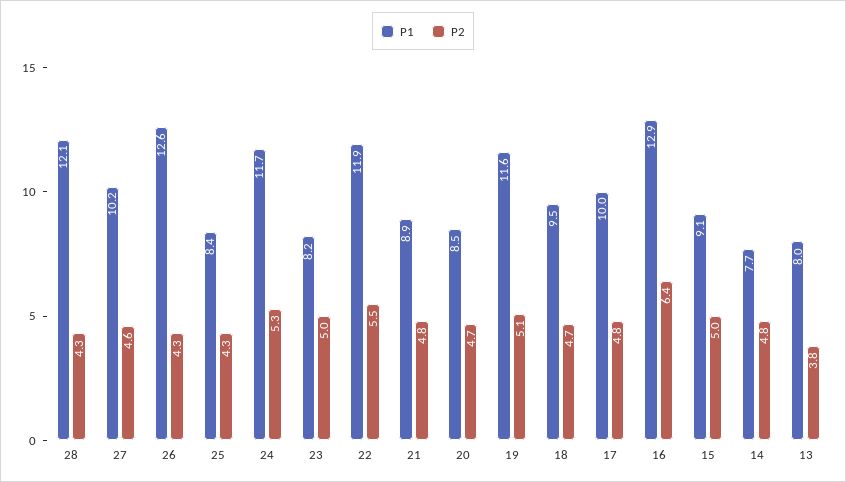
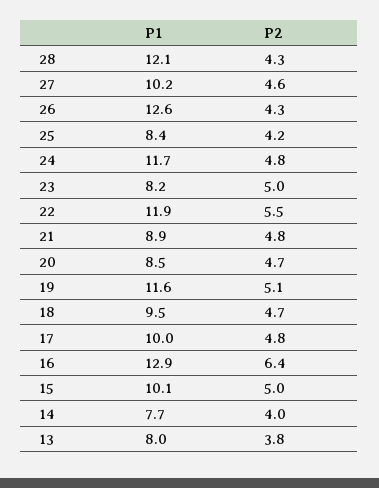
  {
    "P1": {
      "28": 12.1,
      "27": 10.2,
      "26": 12.6,
      "25": 8.4,
      "24": 11.7,
      "23": 8.2,
      "22": 11.9,
      "21": 8.9,
      "20": 8.5,
      "19": 11.6,
      "18": 9.5,
      "17": 10,
      "16": 12.9,
-     "15": 9.1,
+     "15": 10.1,
      "14": 7.7,
      "13": 8
    },
    "P2": {
      "28": 4.3,
      "27": 4.6,
      "26": 4.3,
-     "25": 4.3,
+     "25": 4.2,
-     "24": 5.3,
+     "24": 4.8,
      "23": 5,
      "22": 5.5,
      "21": 4.8,
      "20": 4.7,
      "19": 5.1,
      "18": 4.7,
      "17": 4.8,
      "16": 6.4,
      "15": 5,
-     "14": 4.8,
+     "14": 4,
      "13": 3.8
    }
  }

